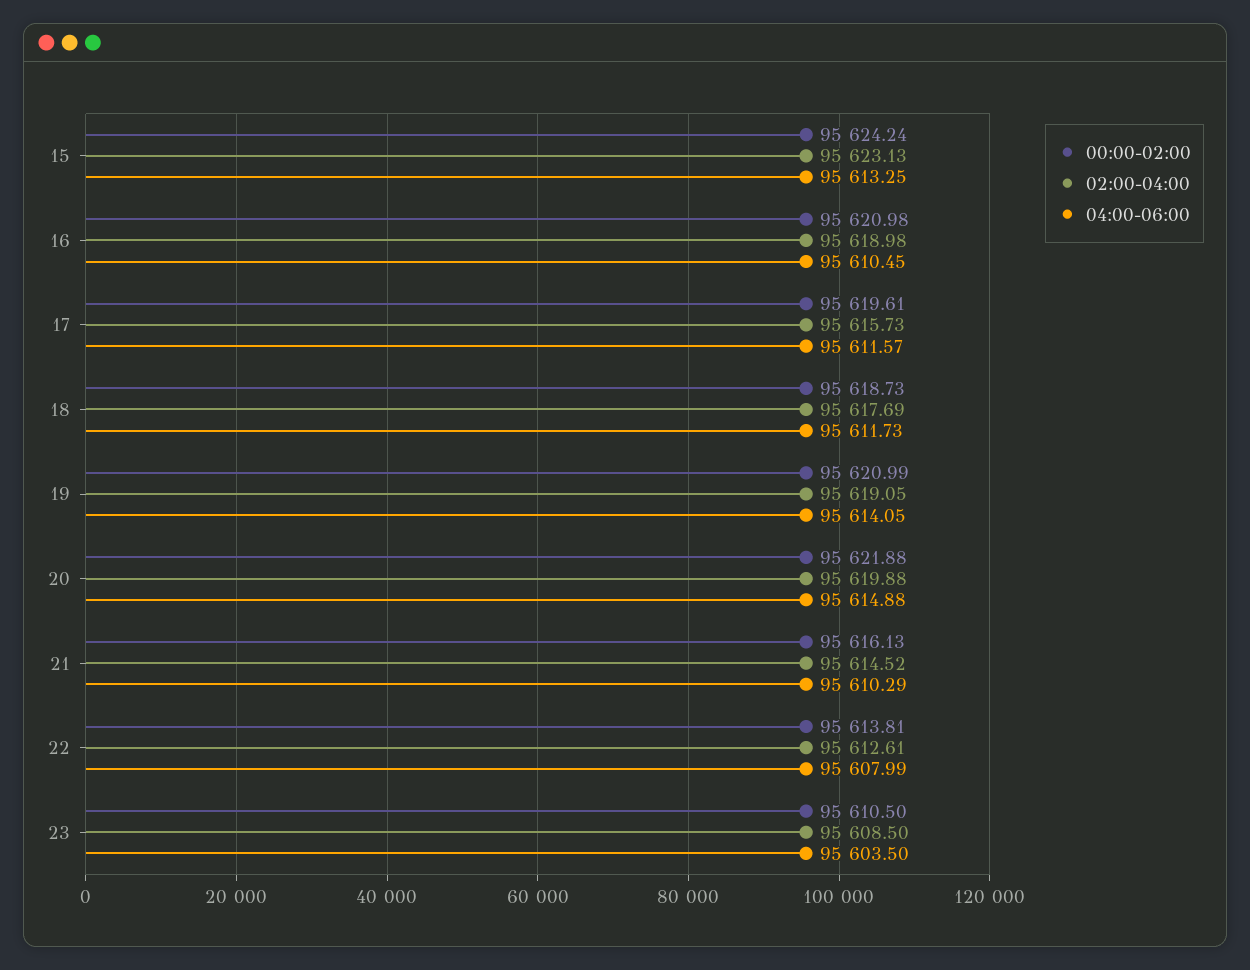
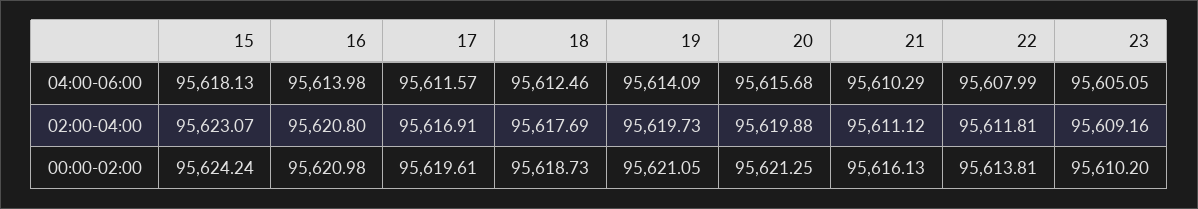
  {
    "00:00-02:00": {
      "15": 95624.24,
      "16": 95620.98,
      "17": 95619.61,
      "18": 95618.73,
-     "19": 95620.99,
+     "19": 95621.05,
-     "20": 95621.88,
+     "20": 95621.25,
      "21": 95616.13,
      "22": 95613.81,
-     "23": 95610.5
+     "23": 95610.2
    },
    "02:00-04:00": {
-     "15": 95623.13,
+     "15": 95623.07,
-     "16": 95618.98,
+     "16": 95620.8,
-     "17": 95615.73,
+     "17": 95616.91,
      "18": 95617.69,
-     "19": 95619.05,
+     "19": 95619.73,
      "20": 95619.88,
-     "21": 95614.52,
+     "21": 95611.12,
-     "22": 95612.61,
+     "22": 95611.81,
-     "23": 95608.5
+     "23": 95609.16
    },
    "04:00-06:00": {
-     "15": 95613.25,
+     "15": 95618.13,
-     "16": 95610.45,
+     "16": 95613.98,
      "17": 95611.57,
-     "18": 95611.73,
+     "18": 95612.46,
-     "19": 95614.05,
+     "19": 95614.09,
-     "20": 95614.88,
+     "20": 95615.68,
      "21": 95610.29,
      "22": 95607.99,
-     "23": 95603.5
+     "23": 95605.05
    }
  }

